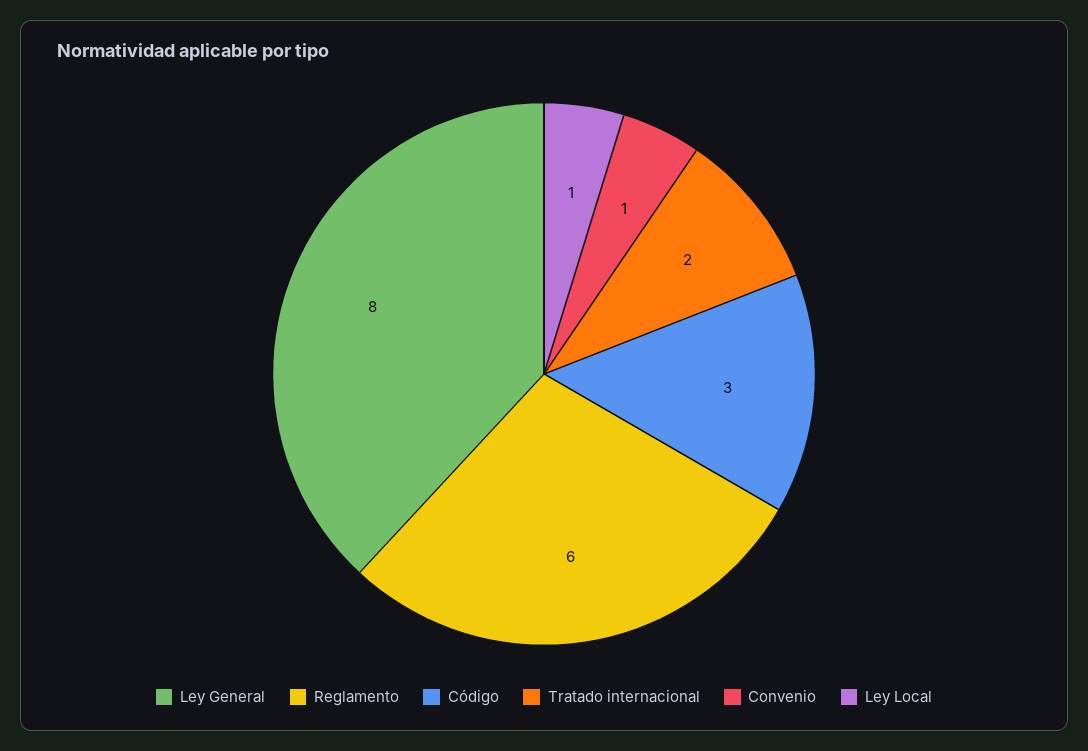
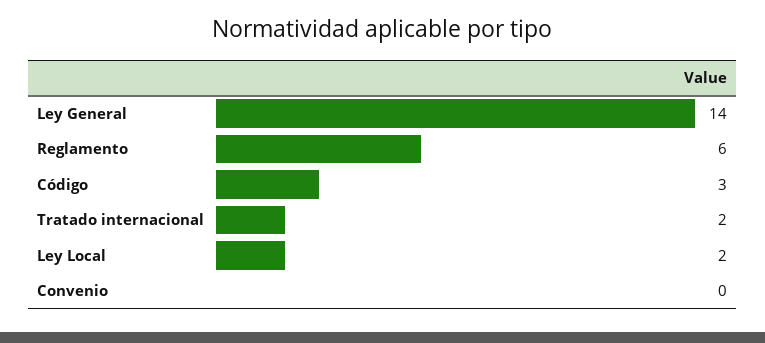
  {
-   "Ley General": 8,
+   "Ley General": 14,
    "Reglamento": 6,
    "Código": 3,
    "Tratado internacional": 2,
-   "Convenio": 1,
+   "Convenio": 0,
-   "Ley Local": 1
+   "Ley Local": 2
  }

